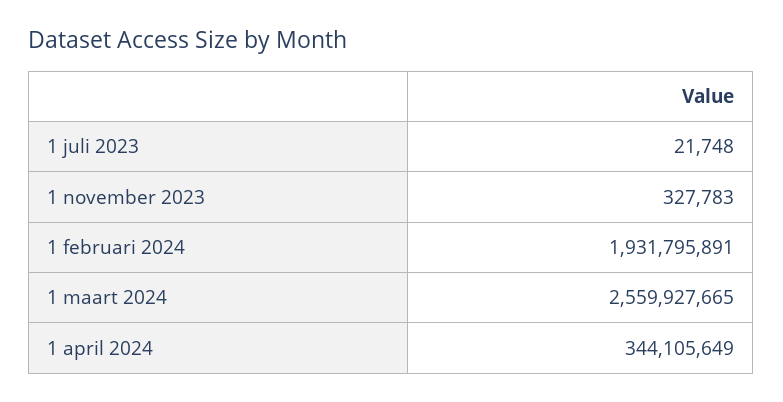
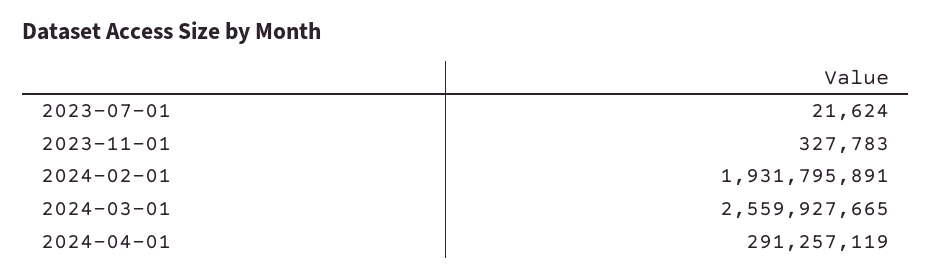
  {
-   "1 juli 2023": 21748,
+   "1 juli 2023": 21624,
    "1 november 2023": 327783,
    "1 februari 2024": 1931795891,
    "1 maart 2024": 2559927665,
-   "1 april 2024": 344105649
+   "1 april 2024": 291257119
  }

